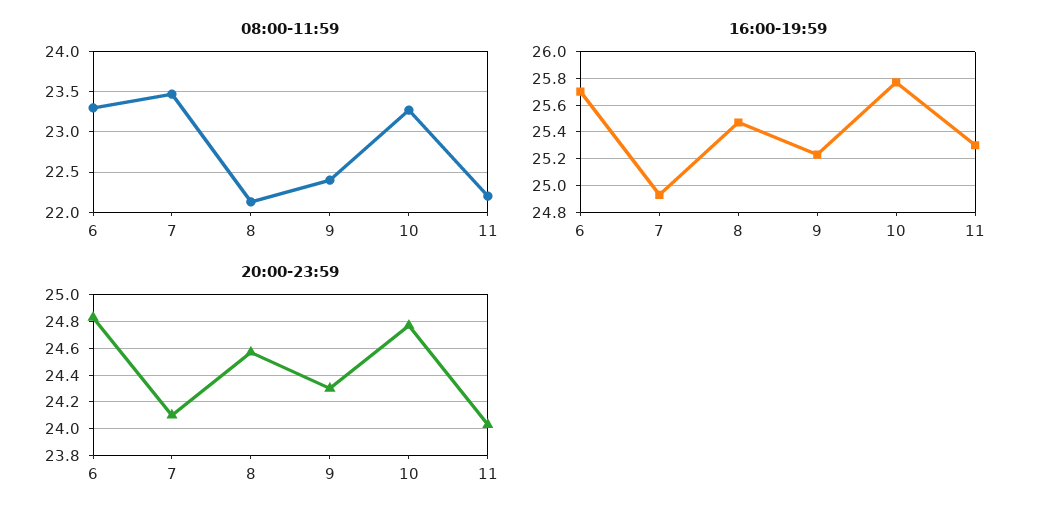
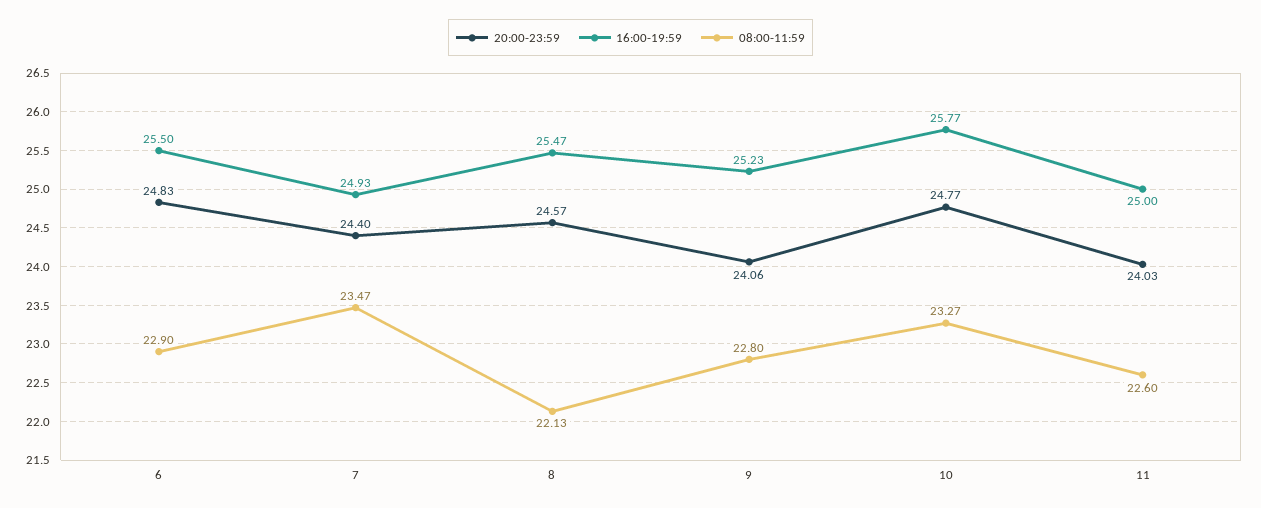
  {
    "08:00-11:59": {
-     "6": 23.3,
+     "6": 22.9,
      "7": 23.47,
      "8": 22.13,
-     "9": 22.4,
+     "9": 22.8,
      "10": 23.27,
-     "11": 22.2
+     "11": 22.6
    },
    "16:00-19:59": {
-     "6": 25.7,
+     "6": 25.5,
      "7": 24.93,
      "8": 25.47,
      "9": 25.23,
      "10": 25.77,
-     "11": 25.3
+     "11": 25
    },
    "20:00-23:59": {
      "6": 24.83,
-     "7": 24.1,
+     "7": 24.4,
      "8": 24.57,
-     "9": 24.3,
+     "9": 24.06,
      "10": 24.77,
      "11": 24.03
    }
  }

